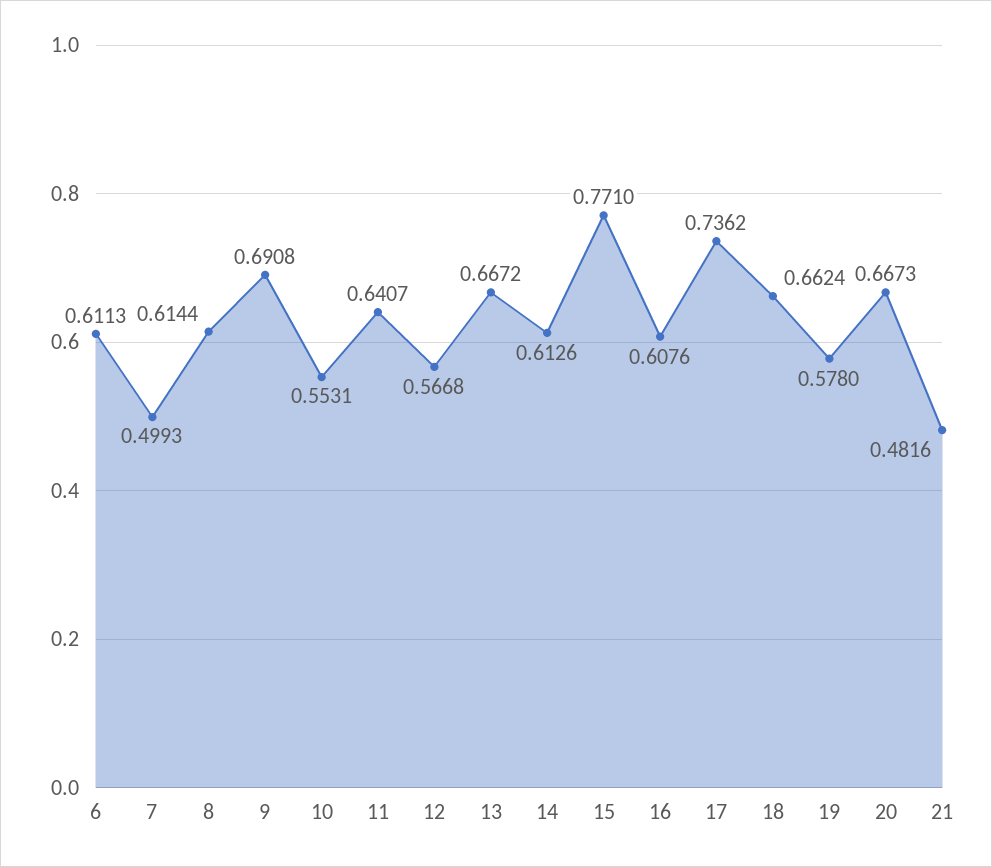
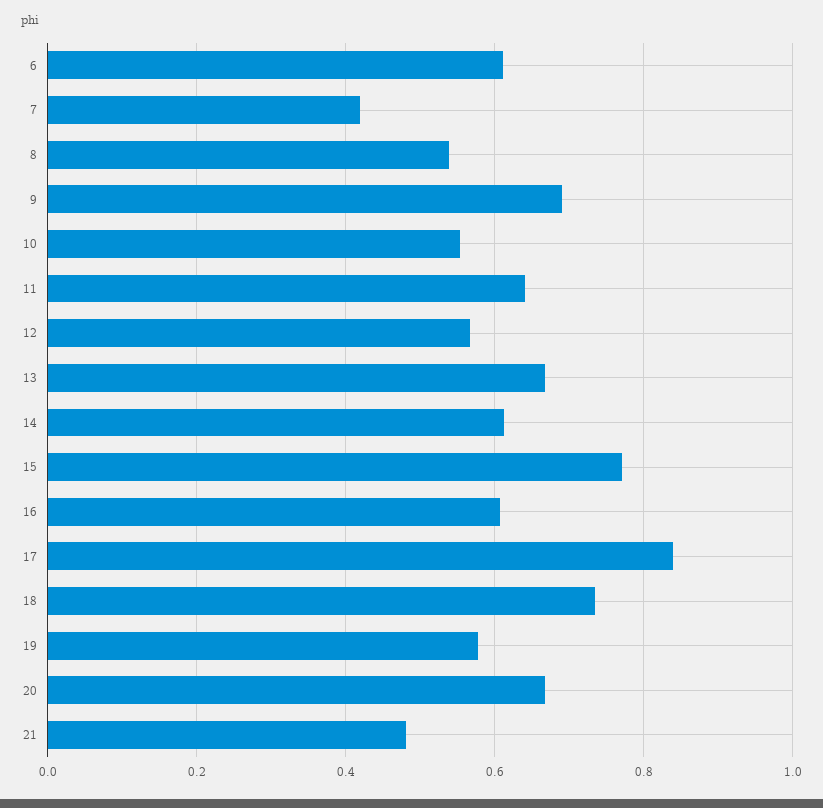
  {
    "6": 0.6113,
-   "7": 0.4993,
+   "7": 0.42,
-   "8": 0.6144,
+   "8": 0.54,
    "9": 0.6908,
    "10": 0.5531,
    "11": 0.6407,
    "12": 0.5668,
    "13": 0.6672,
    "14": 0.6126,
    "15": 0.771,
    "16": 0.6076,
-   "17": 0.7362,
+   "17": 0.84,
-   "18": 0.6624,
+   "18": 0.74,
    "19": 0.578,
    "20": 0.6673,
    "21": 0.4816
  }

